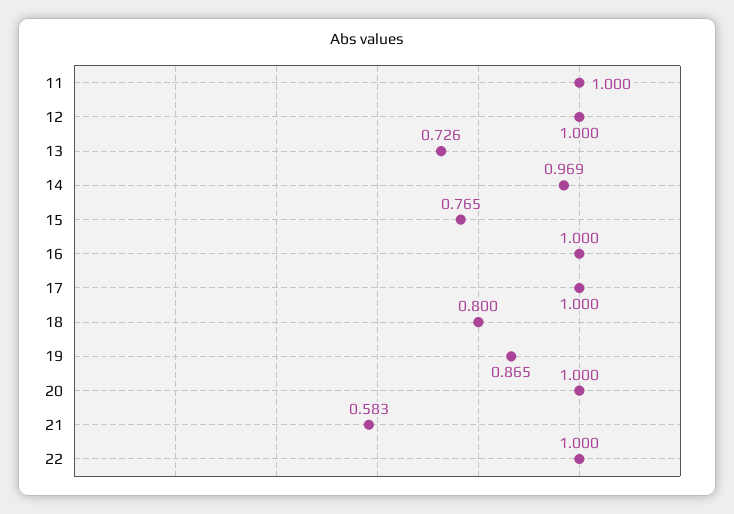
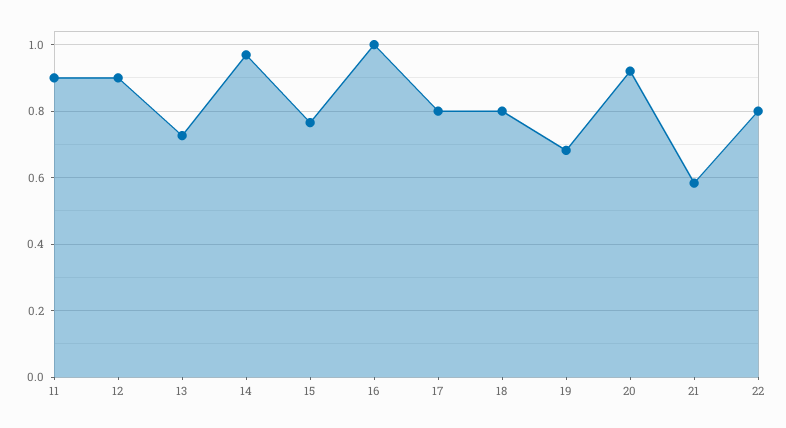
  {
-   "11": 1,
+   "11": 0.9,
-   "12": 1,
+   "12": 0.9,
    "13": 0.726,
    "14": 0.969,
    "15": 0.765,
    "16": 1,
-   "17": 1,
+   "17": 0.8,
    "18": 0.8,
-   "19": 0.865,
+   "19": 0.68,
-   "20": 1,
+   "20": 0.92,
    "21": 0.583,
-   "22": 1
+   "22": 0.8
  }

